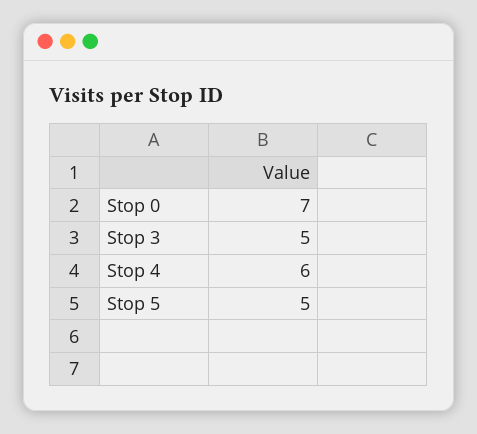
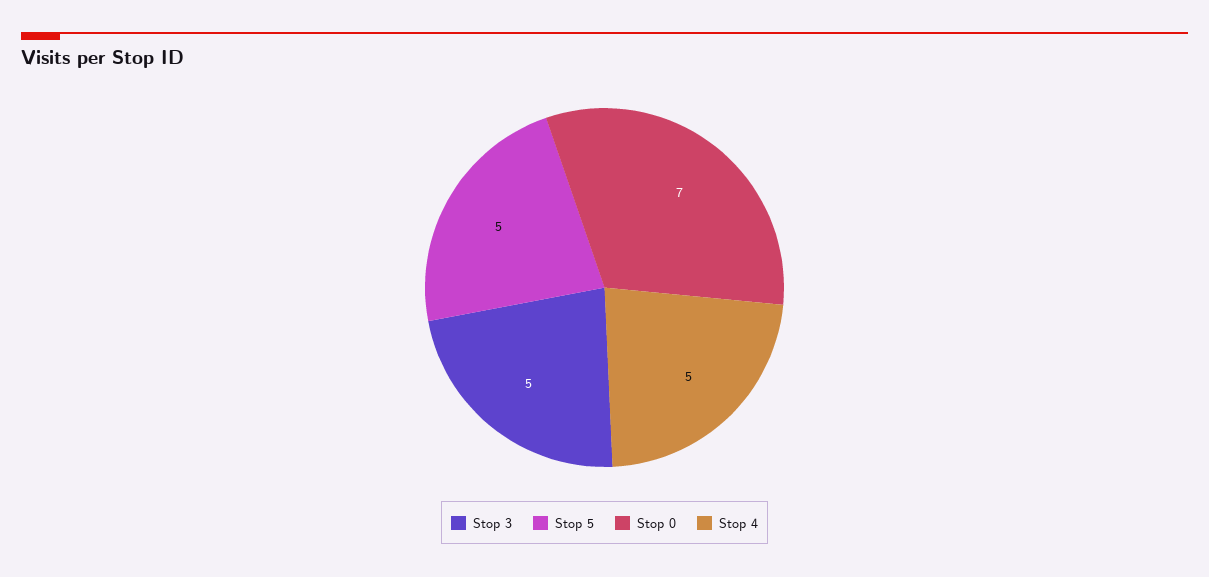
  {
    "Stop 0": 7,
    "Stop 3": 5,
-   "Stop 4": 6,
+   "Stop 4": 5,
    "Stop 5": 5
  }

